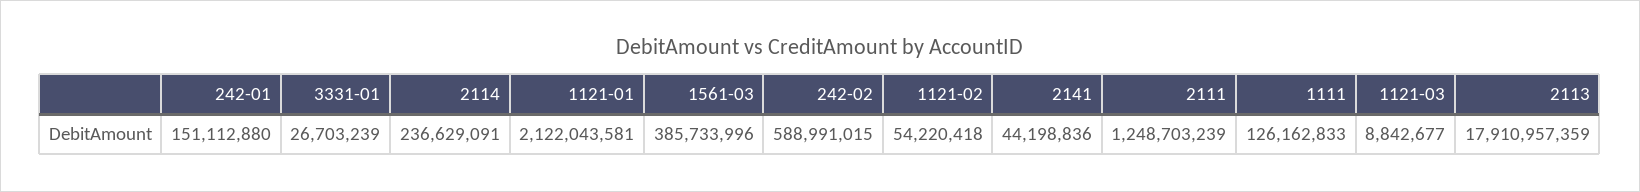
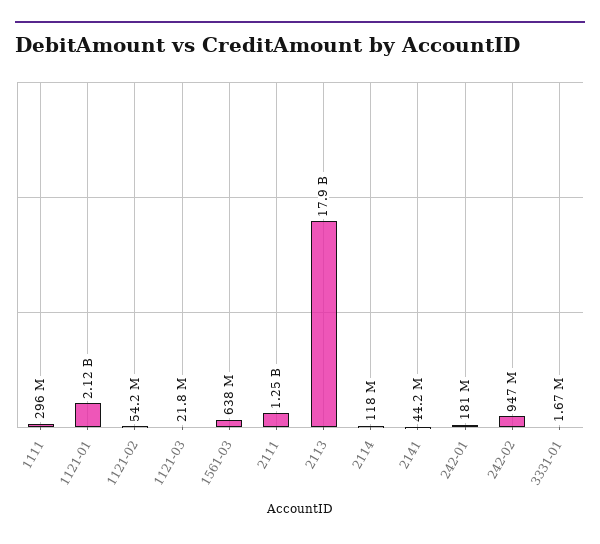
  {
-   "242-01": 151112880,
+   "242-01": 181000000,
-   "3331-01": 26703239,
+   "3331-01": 1670000,
-   "2114": 236629091,
+   "2114": 118000000,
    "1121-01": 2122043581,
-   "1561-03": 385733996,
+   "1561-03": 638000000,
-   "242-02": 588991015,
+   "242-02": 947000000,
    "1121-02": 54220418,
    "2141": 44198836,
    "2111": 1248703239,
-   "1111": 126162833,
+   "1111": 296000000,
-   "1121-03": 8842677,
+   "1121-03": 21800000,
    "2113": 17910957359
  }

